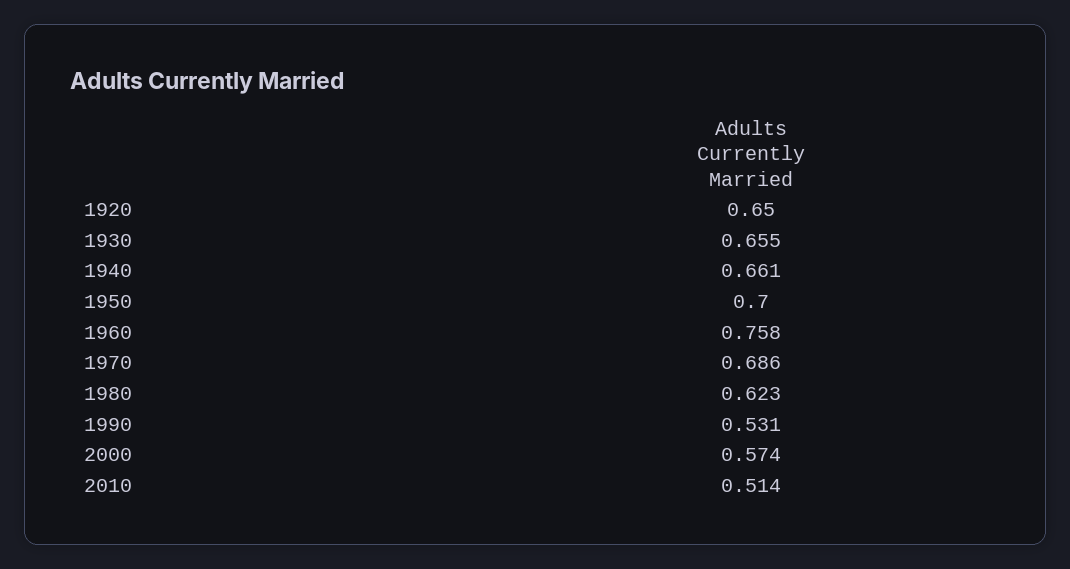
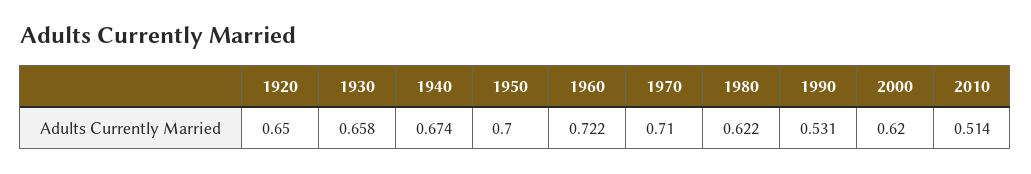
  {
    "1920": 0.65,
-   "1930": 0.655,
+   "1930": 0.658,
-   "1940": 0.661,
+   "1940": 0.674,
    "1950": 0.7,
-   "1960": 0.758,
+   "1960": 0.722,
-   "1970": 0.686,
+   "1970": 0.71,
-   "1980": 0.623,
+   "1980": 0.622,
    "1990": 0.531,
-   "2000": 0.574,
+   "2000": 0.62,
    "2010": 0.514
  }

